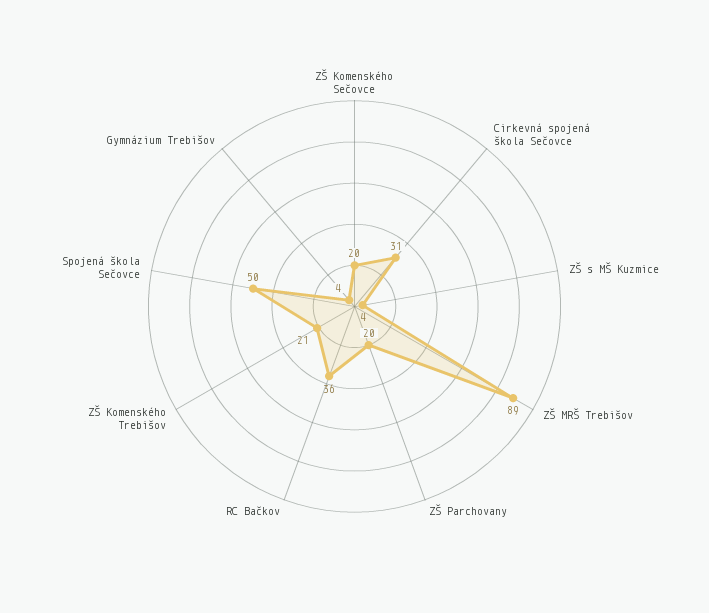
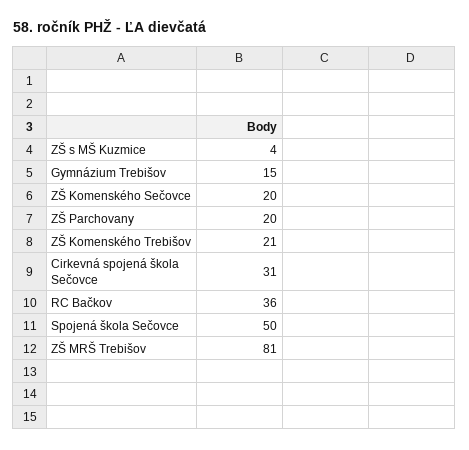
  {
    "ZŠ Komenského Sečovce": 20,
    "Cirkevná spojená škola Sečovce": 31,
    "ZŠ s MŠ Kuzmice": 4,
-   "ZŠ MRŠ Trebišov": 89,
+   "ZŠ MRŠ Trebišov": 81,
    "ZŠ Parchovany": 20,
    "RC Bačkov": 36,
    "ZŠ Komenského Trebišov": 21,
    "Spojená škola Sečovce": 50,
-   "Gymnázium Trebišov": 4
+   "Gymnázium Trebišov": 15
  }

